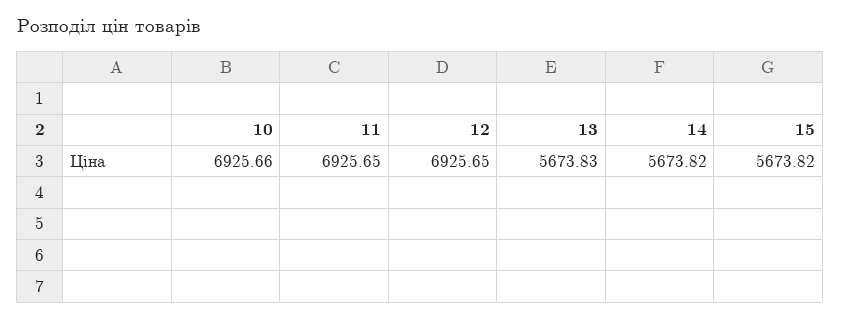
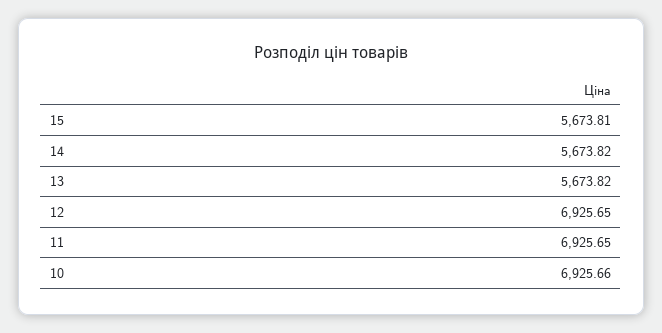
  {
    "10": 6925.66,
    "11": 6925.65,
    "12": 6925.65,
-   "13": 5673.83,
+   "13": 5673.82,
    "14": 5673.82,
-   "15": 5673.82
+   "15": 5673.81
  }

